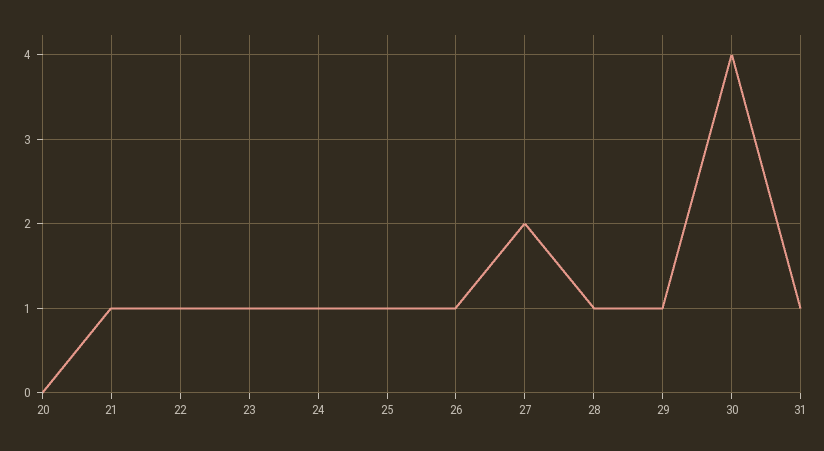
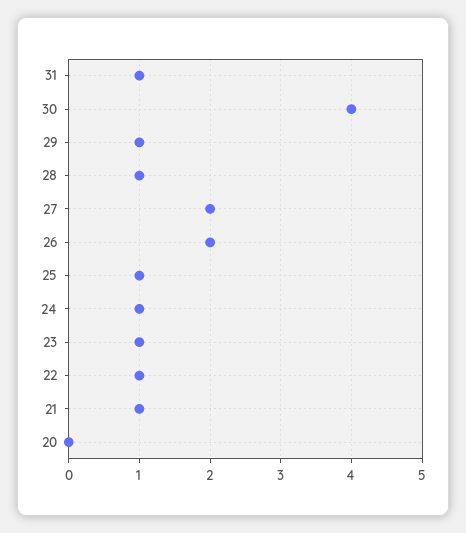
  {
    "20": 0,
    "21": 1,
    "22": 1,
    "23": 1,
    "24": 1,
    "25": 1,
-   "26": 1,
+   "26": 2,
    "27": 2,
    "28": 1,
    "29": 1,
    "30": 4,
    "31": 1
  }

